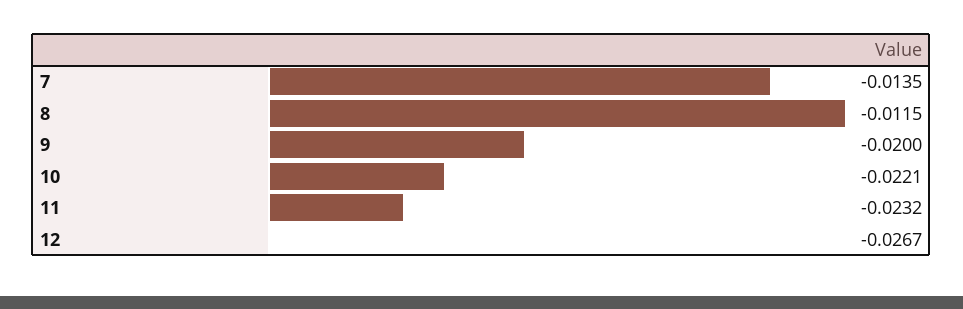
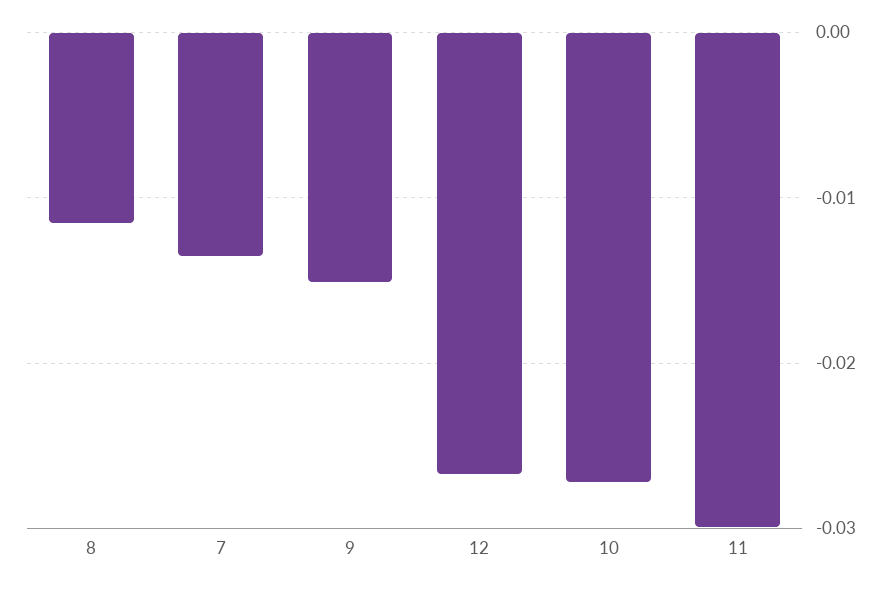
  {
    "7": -0.0135,
    "8": -0.0115,
-   "9": -0.02,
+   "9": -0.015,
-   "10": -0.0221,
+   "10": -0.027,
-   "11": -0.0232,
+   "11": -0.03,
    "12": -0.0267
  }

